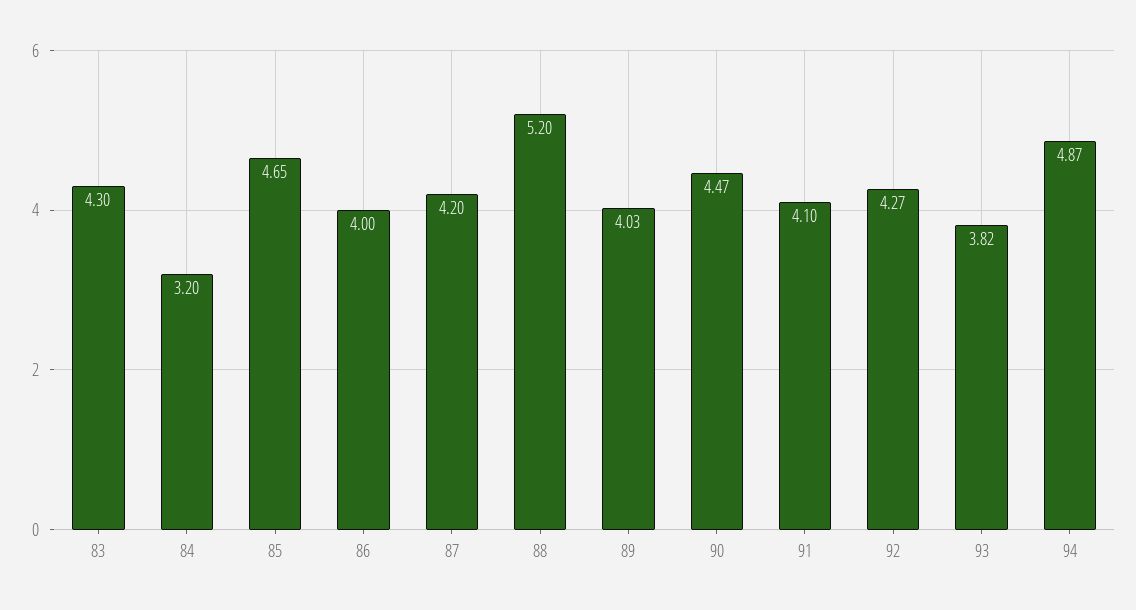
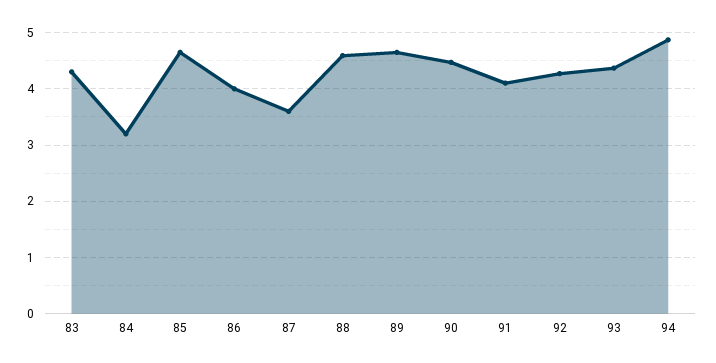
  {
    "83": 4.3,
    "84": 3.2,
    "85": 4.65,
    "86": 4,
-   "87": 4.2,
+   "87": 3.6,
-   "88": 5.2,
+   "88": 4.6,
-   "89": 4.03,
+   "89": 4.6,
    "90": 4.47,
    "91": 4.1,
    "92": 4.27,
-   "93": 3.82,
+   "93": 4.4,
    "94": 4.87
  }

